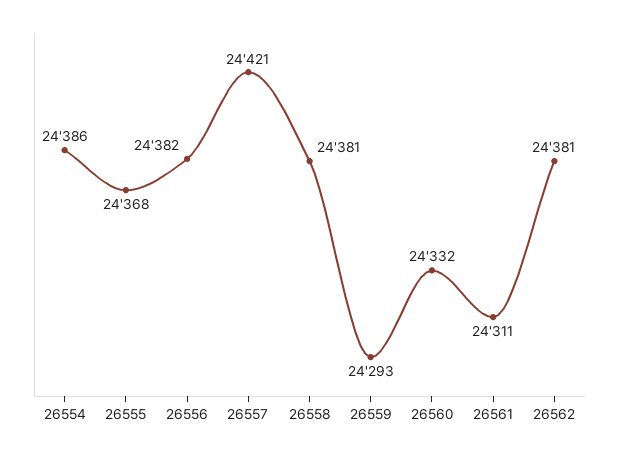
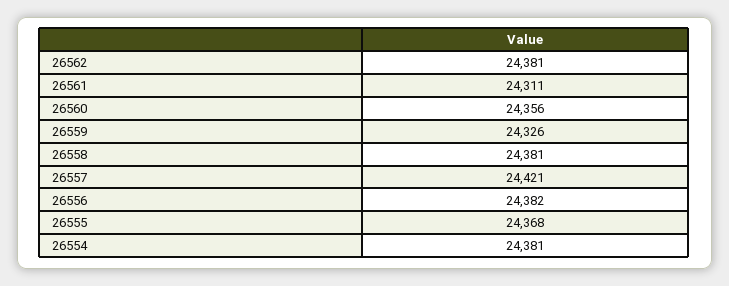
  {
-   "26554": 24386,
+   "26554": 24381,
    "26555": 24368,
    "26556": 24382,
    "26557": 24421,
    "26558": 24381,
-   "26559": 24293,
+   "26559": 24326,
-   "26560": 24332,
+   "26560": 24356,
    "26561": 24311,
    "26562": 24381
  }

